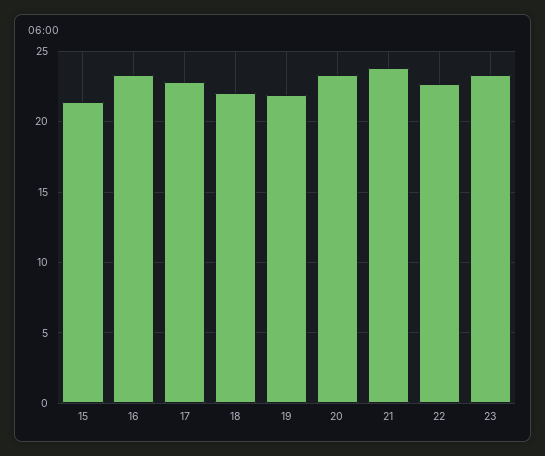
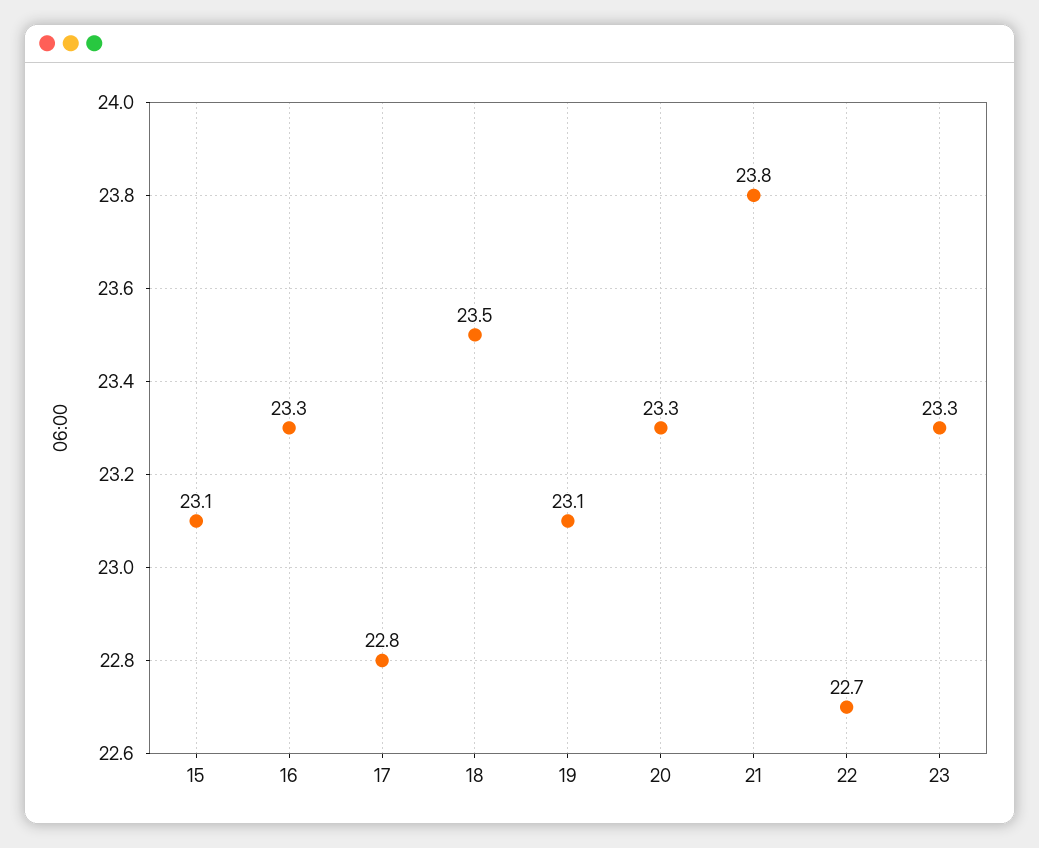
  {
-   "15": 21.5,
+   "15": 23.1,
    "16": 23.3,
    "17": 22.8,
-   "18": 22,
+   "18": 23.5,
-   "19": 22,
+   "19": 23.1,
    "20": 23.3,
    "21": 23.8,
    "22": 22.7,
    "23": 23.3
  }

